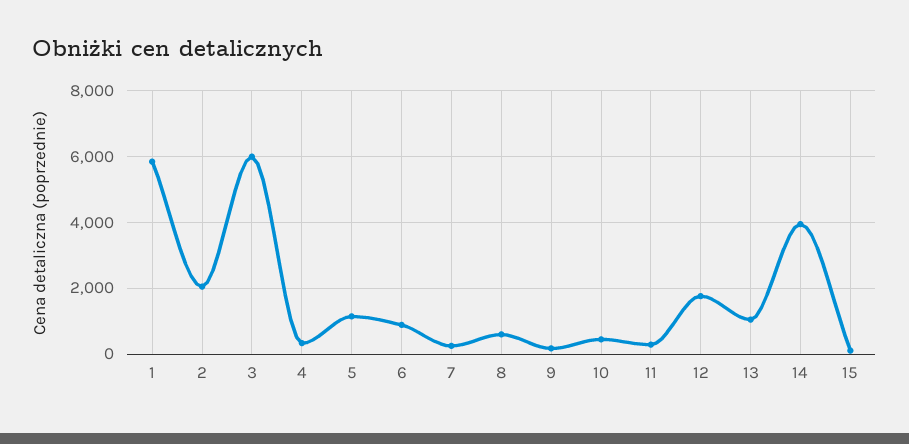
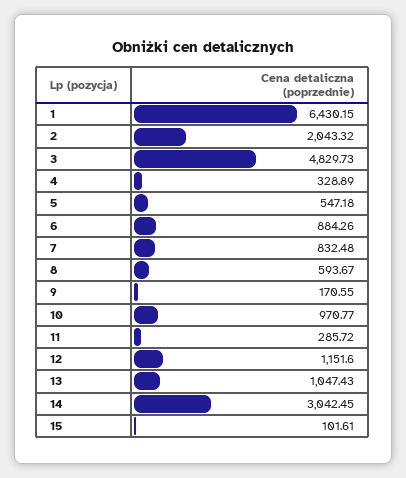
  {
-   "1": 5800,
+   "1": 6430.15,
    "2": 2043.32,
-   "3": 6000,
+   "3": 4829.73,
    "4": 328.89,
-   "5": 1200,
+   "5": 547.18,
    "6": 884.26,
-   "7": 200,
+   "7": 832.48,
    "8": 593.67,
    "9": 170.55,
-   "10": 400,
+   "10": 970.77,
    "11": 285.72,
-   "12": 1800,
+   "12": 1151.6,
    "13": 1047.43,
-   "14": 4000,
+   "14": 3042.45,
    "15": 101.61
  }

